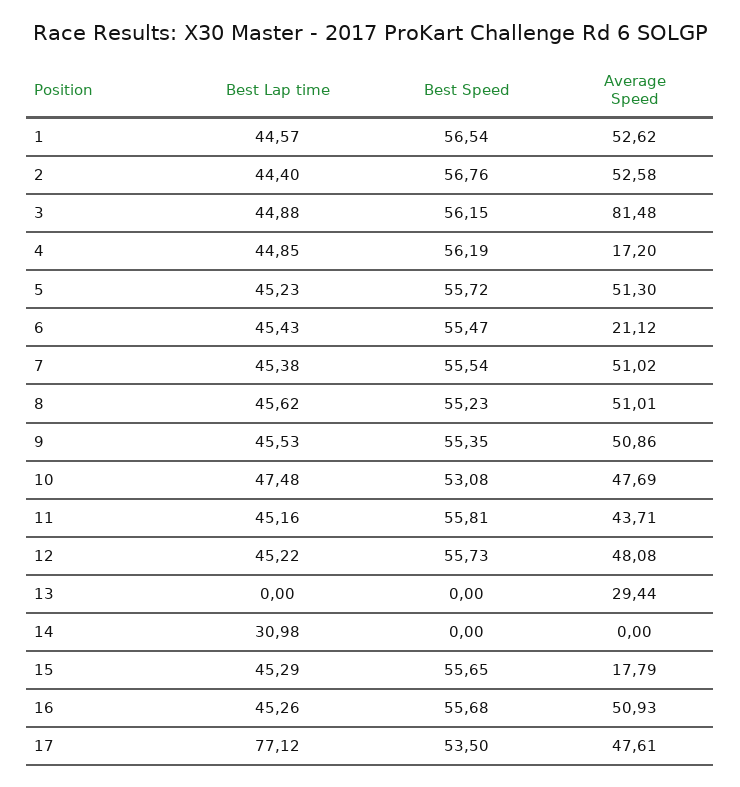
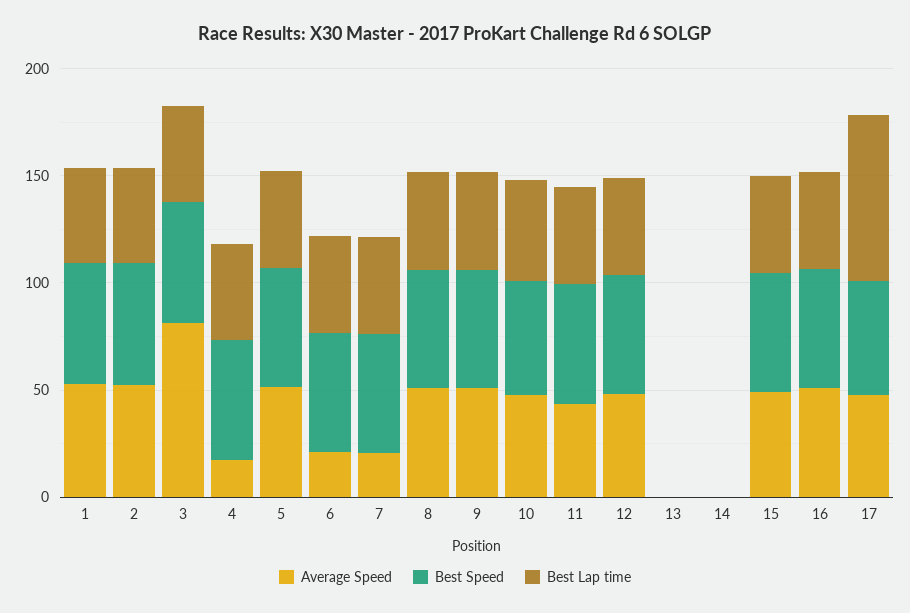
  {
    "Best Lap time": {
      "1": 44.57,
      "2": 44.4,
      "3": 44.88,
      "4": 44.85,
      "5": 45.23,
      "6": 45.43,
      "7": 45.38,
      "8": 45.62,
      "9": 45.53,
      "10": 47.48,
      "11": 45.16,
      "12": 45.22,
      "13": 0,
-     "14": 30.98,
+     "14": 0,
      "15": 45.29,
      "16": 45.26,
      "17": 77.12
    },
    "Best Speed": {
      "1": 56.54,
      "2": 56.76,
      "3": 56.15,
      "4": 56.19,
      "5": 55.72,
      "6": 55.47,
      "7": 55.54,
      "8": 55.23,
      "9": 55.35,
      "10": 53.08,
      "11": 55.81,
      "12": 55.73,
      "13": 0,
      "14": 0,
      "15": 55.65,
      "16": 55.68,
      "17": 53.5
    },
    "Average Speed": {
      "1": 52.62,
      "2": 52.58,
      "3": 81.48,
      "4": 17.2,
      "5": 51.3,
      "6": 21.12,
-     "7": 51.02,
+     "7": 20,
      "8": 51.01,
      "9": 50.86,
      "10": 47.69,
      "11": 43.71,
      "12": 48.08,
-     "13": 29.44,
+     "13": 0,
      "14": 0,
-     "15": 17.79,
+     "15": 50,
      "16": 50.93,
      "17": 47.61
    }
  }

